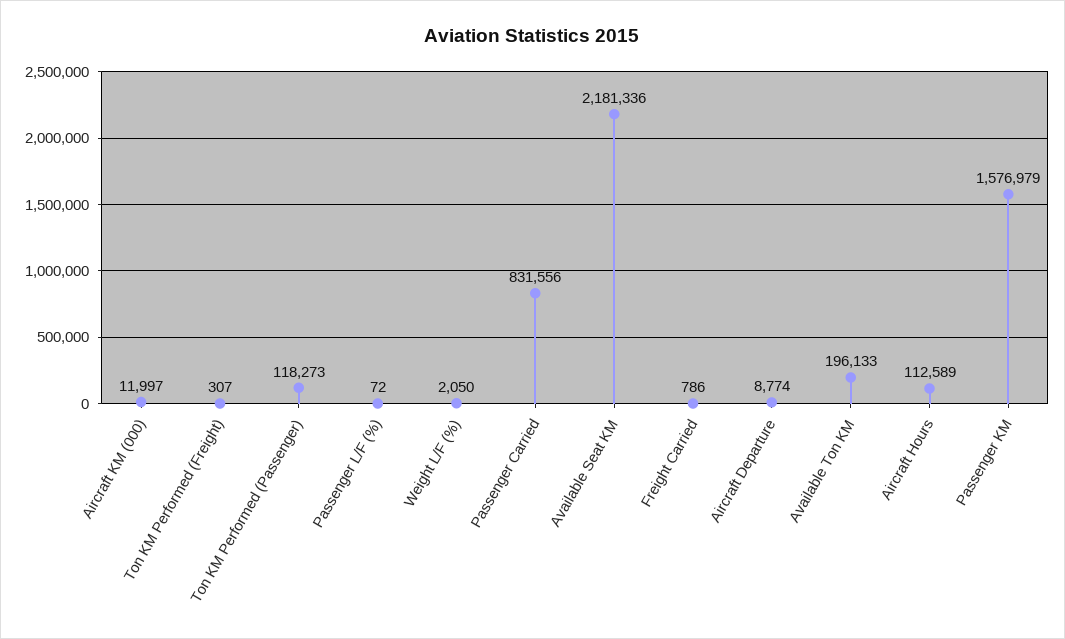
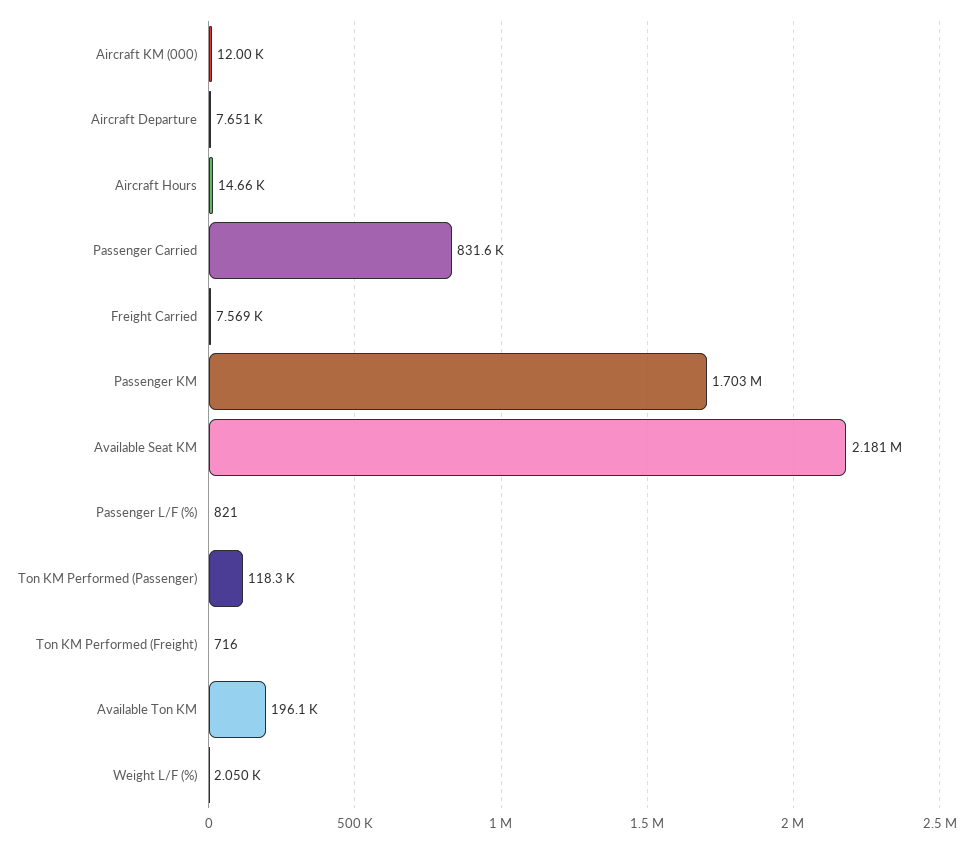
  {
    "Aircraft KM (000)": 11997,
-   "Ton KM Performed (Freight)": 307,
+   "Ton KM Performed (Freight)": 716,
    "Ton KM Performed (Passenger)": 118273,
-   "Passenger L/F (%)": 72,
+   "Passenger L/F (%)": 821,
    "Weight L/F (%)": 2050,
    "Passenger Carried": 831556,
    "Available Seat KM": 2181336,
-   "Freight Carried": 786,
+   "Freight Carried": 7569,
-   "Aircraft Departure": 8774,
+   "Aircraft Departure": 7651,
    "Available Ton KM": 196133,
-   "Aircraft Hours": 112589,
+   "Aircraft Hours": 14660,
-   "Passenger KM": 1576979
+   "Passenger KM": 1703000
  }

